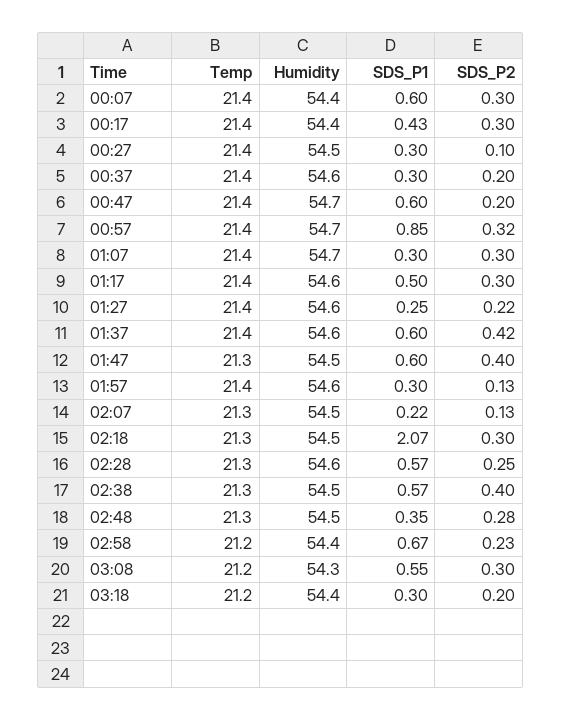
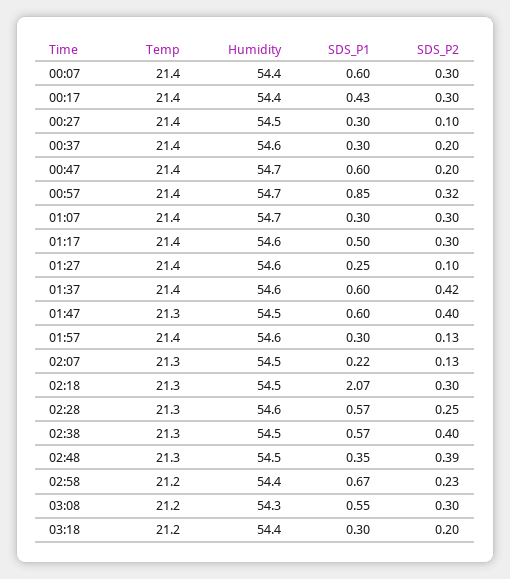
  {
    "Temp": {
      "00:07": 21.4,
      "00:17": 21.4,
      "00:27": 21.4,
      "00:37": 21.4,
      "00:47": 21.4,
      "00:57": 21.4,
      "01:07": 21.4,
      "01:17": 21.4,
      "01:27": 21.4,
      "01:37": 21.4,
      "01:47": 21.3,
      "01:57": 21.4,
      "02:07": 21.3,
      "02:18": 21.3,
      "02:28": 21.3,
      "02:38": 21.3,
      "02:48": 21.3,
      "02:58": 21.2,
      "03:08": 21.2,
      "03:18": 21.2
    },
    "Humidity": {
      "00:07": 54.4,
      "00:17": 54.4,
      "00:27": 54.5,
      "00:37": 54.6,
      "00:47": 54.7,
      "00:57": 54.7,
      "01:07": 54.7,
      "01:17": 54.6,
      "01:27": 54.6,
      "01:37": 54.6,
      "01:47": 54.5,
      "01:57": 54.6,
      "02:07": 54.5,
      "02:18": 54.5,
      "02:28": 54.6,
      "02:38": 54.5,
      "02:48": 54.5,
      "02:58": 54.4,
      "03:08": 54.3,
      "03:18": 54.4
    },
    "SDS_P1": {
      "00:07": 0.6,
      "00:17": 0.43,
      "00:27": 0.3,
      "00:37": 0.3,
      "00:47": 0.6,
      "00:57": 0.85,
      "01:07": 0.3,
      "01:17": 0.5,
      "01:27": 0.25,
      "01:37": 0.6,
      "01:47": 0.6,
      "01:57": 0.3,
      "02:07": 0.22,
      "02:18": 2.07,
      "02:28": 0.57,
      "02:38": 0.57,
      "02:48": 0.35,
      "02:58": 0.67,
      "03:08": 0.55,
      "03:18": 0.3
    },
    "SDS_P2": {
      "00:07": 0.3,
      "00:17": 0.3,
      "00:27": 0.1,
      "00:37": 0.2,
      "00:47": 0.2,
      "00:57": 0.32,
      "01:07": 0.3,
      "01:17": 0.3,
-     "01:27": 0.22,
+     "01:27": 0.1,
      "01:37": 0.42,
      "01:47": 0.4,
      "01:57": 0.13,
      "02:07": 0.13,
      "02:18": 0.3,
      "02:28": 0.25,
      "02:38": 0.4,
-     "02:48": 0.28,
+     "02:48": 0.39,
      "02:58": 0.23,
      "03:08": 0.3,
      "03:18": 0.2
    }
  }

